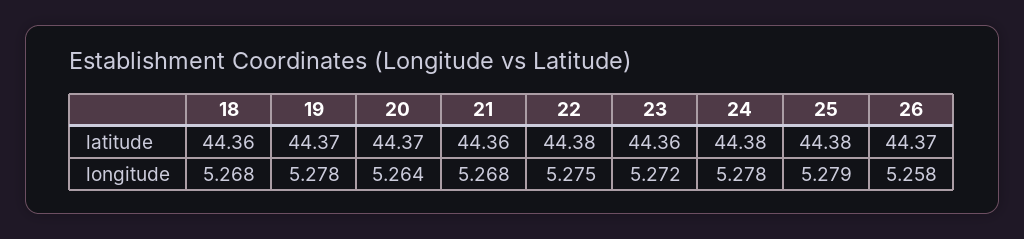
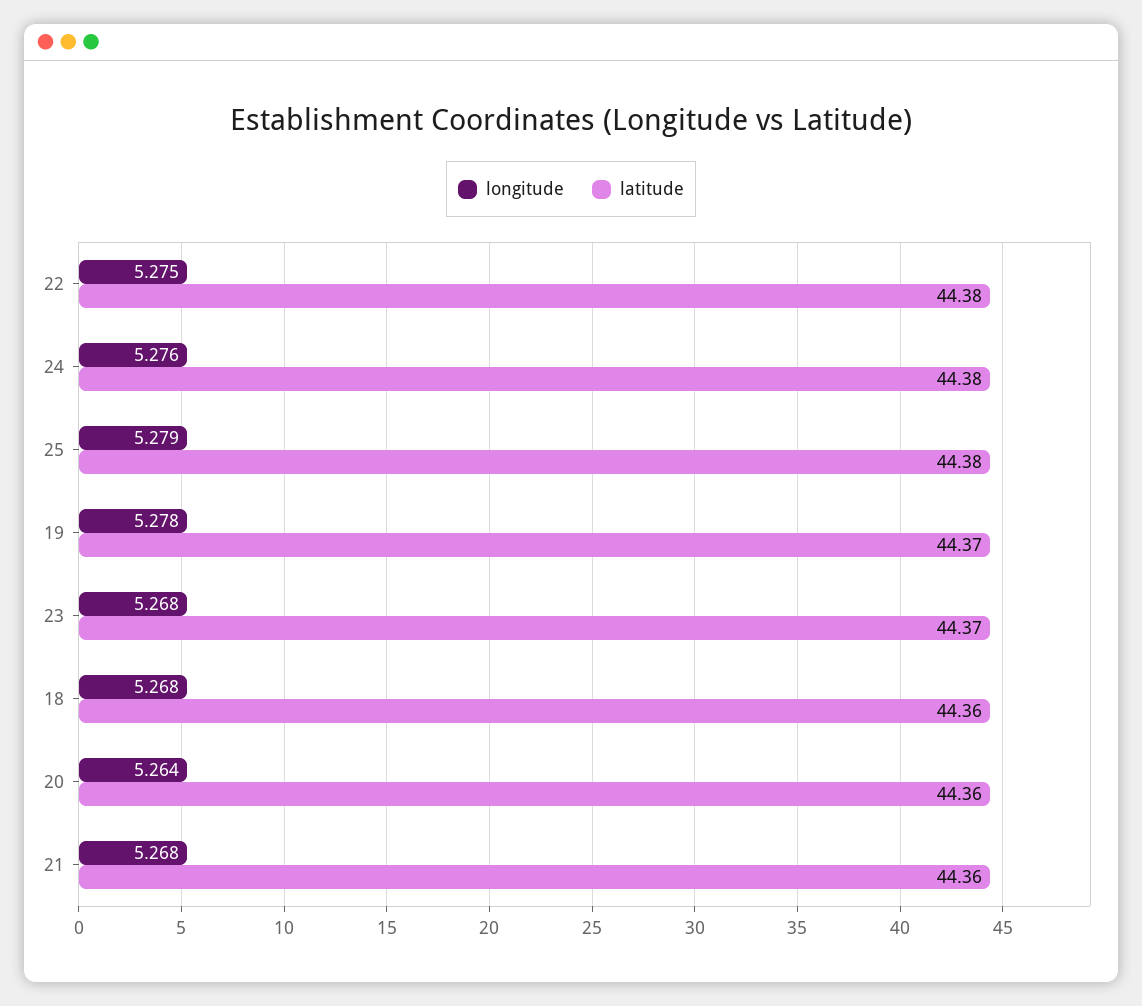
  {
    "latitude": {
      "18": 44.36,
      "19": 44.37,
-     "20": 44.37,
+     "20": 44.36,
      "21": 44.36,
      "22": 44.38,
-     "23": 44.36,
+     "23": 44.37,
      "24": 44.38,
-     "25": 44.38,
+     "25": 44.38
-     "26": 44.37
    },
    "longitude": {
      "18": 5.268,
      "19": 5.278,
      "20": 5.264,
      "21": 5.268,
      "22": 5.275,
-     "23": 5.272,
+     "23": 5.268,
-     "24": 5.278,
+     "24": 5.276,
-     "25": 5.279,
+     "25": 5.279
-     "26": 5.258
    }
  }

